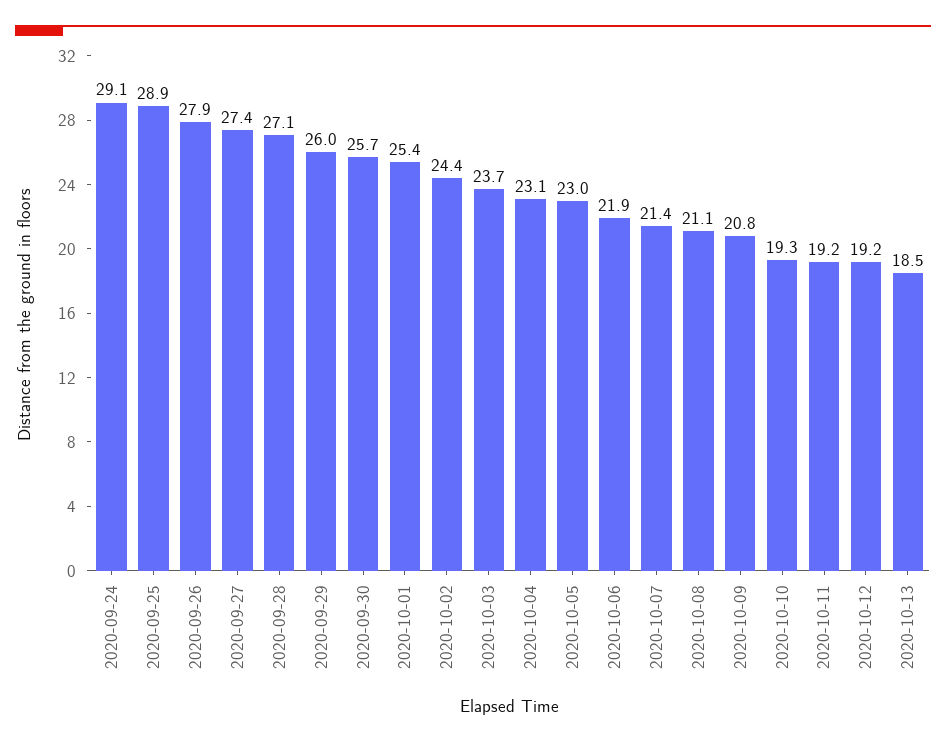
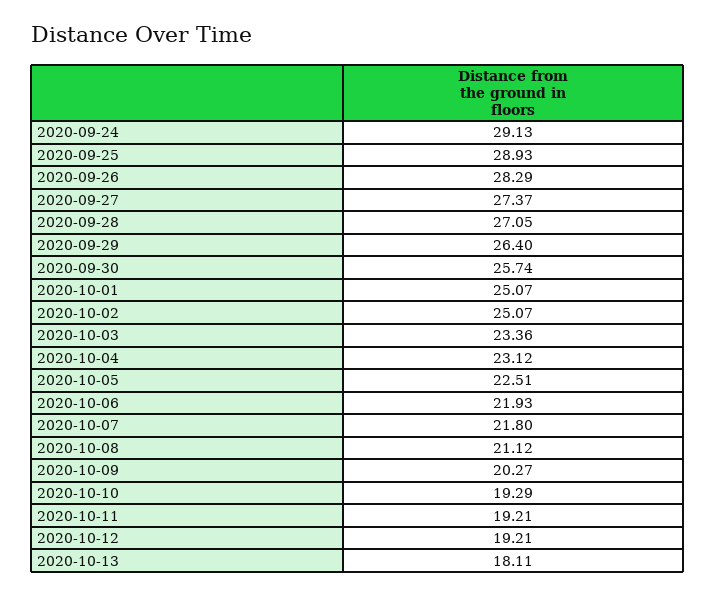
  {
    "2020-09-24": 29.13,
    "2020-09-25": 28.93,
-   "2020-09-26": 27.9,
+   "2020-09-26": 28.29,
    "2020-09-27": 27.37,
    "2020-09-28": 27.05,
-   "2020-09-29": 26,
+   "2020-09-29": 26.4,
    "2020-09-30": 25.74,
-   "2020-10-01": 25.4,
+   "2020-10-01": 25.07,
-   "2020-10-02": 24.4,
+   "2020-10-02": 25.07,
-   "2020-10-03": 23.7,
+   "2020-10-03": 23.36,
    "2020-10-04": 23.12,
-   "2020-10-05": 23,
+   "2020-10-05": 22.51,
    "2020-10-06": 21.93,
-   "2020-10-07": 21.4,
+   "2020-10-07": 21.8,
    "2020-10-08": 21.12,
-   "2020-10-09": 20.8,
+   "2020-10-09": 20.27,
    "2020-10-10": 19.29,
    "2020-10-11": 19.21,
    "2020-10-12": 19.21,
-   "2020-10-13": 18.5
+   "2020-10-13": 18.11
  }

